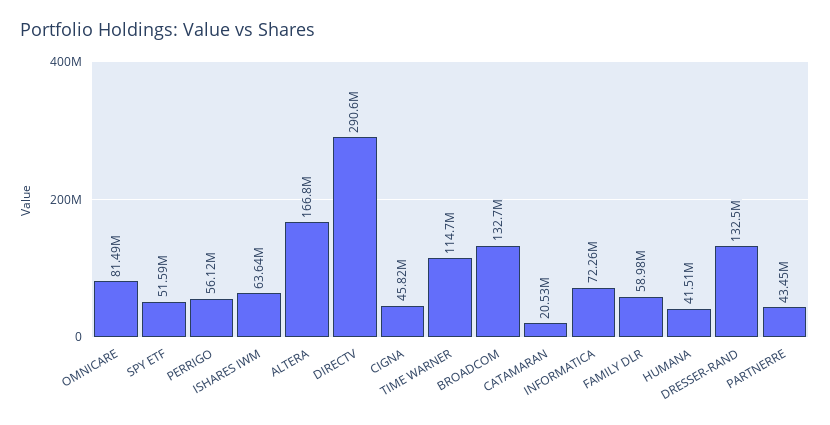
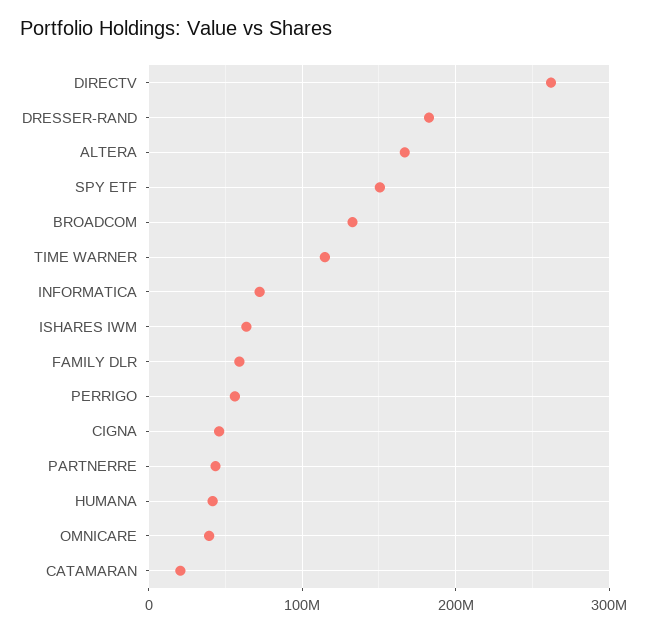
  {
-   "OMNICARE": 81490000,
+   "OMNICARE": 40000000,
-   "SPY ETF": 51590000,
+   "SPY ETF": 150000000,
    "PERRIGO": 56120000,
    "ISHARES IWM": 63640000,
    "ALTERA": 166800000,
-   "DIRECTV": 290600000,
+   "DIRECTV": 260000000,
    "CIGNA": 45820000,
    "TIME WARNER": 114700000,
    "BROADCOM": 132700000,
    "CATAMARAN": 20530000,
    "INFORMATICA": 72260000,
    "FAMILY DLR": 58980000,
    "HUMANA": 41510000,
-   "DRESSER-RAND": 132500000,
+   "DRESSER-RAND": 180000000,
    "PARTNERRE": 43450000
  }

